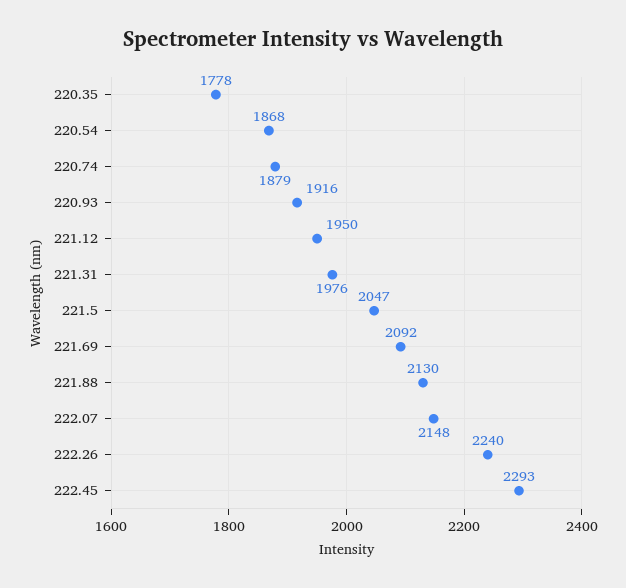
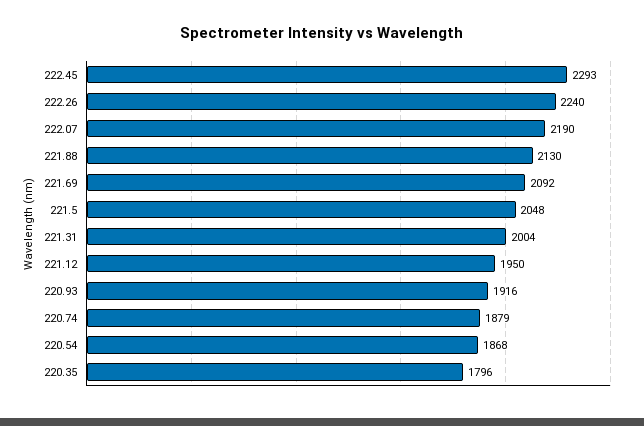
  {
-   "220.35": 1778,
+   "220.35": 1796,
    "220.54": 1868,
    "220.74": 1879,
    "220.93": 1916,
    "221.12": 1950,
-   "221.31": 1976,
+   "221.31": 2004,
-   "221.5": 2047,
+   "221.5": 2048,
    "221.69": 2092,
    "221.88": 2130,
-   "222.07": 2148,
+   "222.07": 2190,
    "222.26": 2240,
    "222.45": 2293
  }

